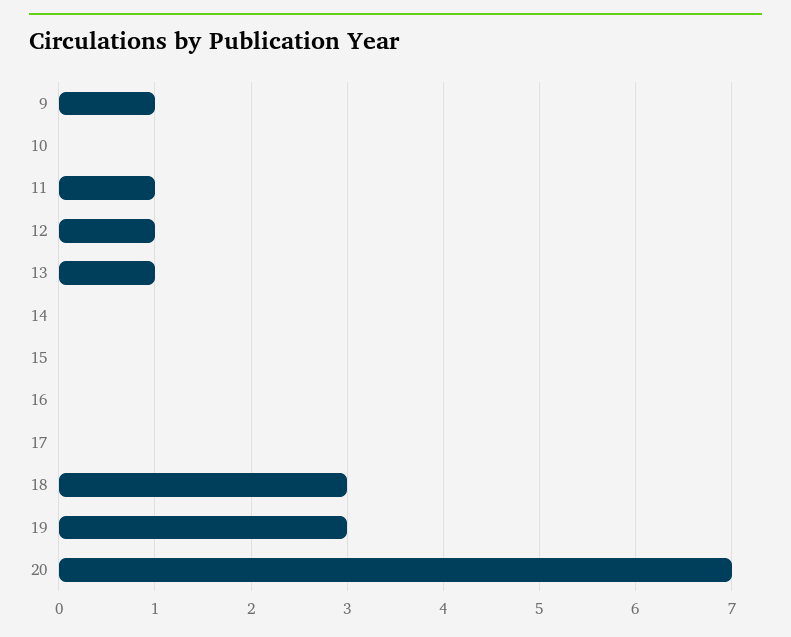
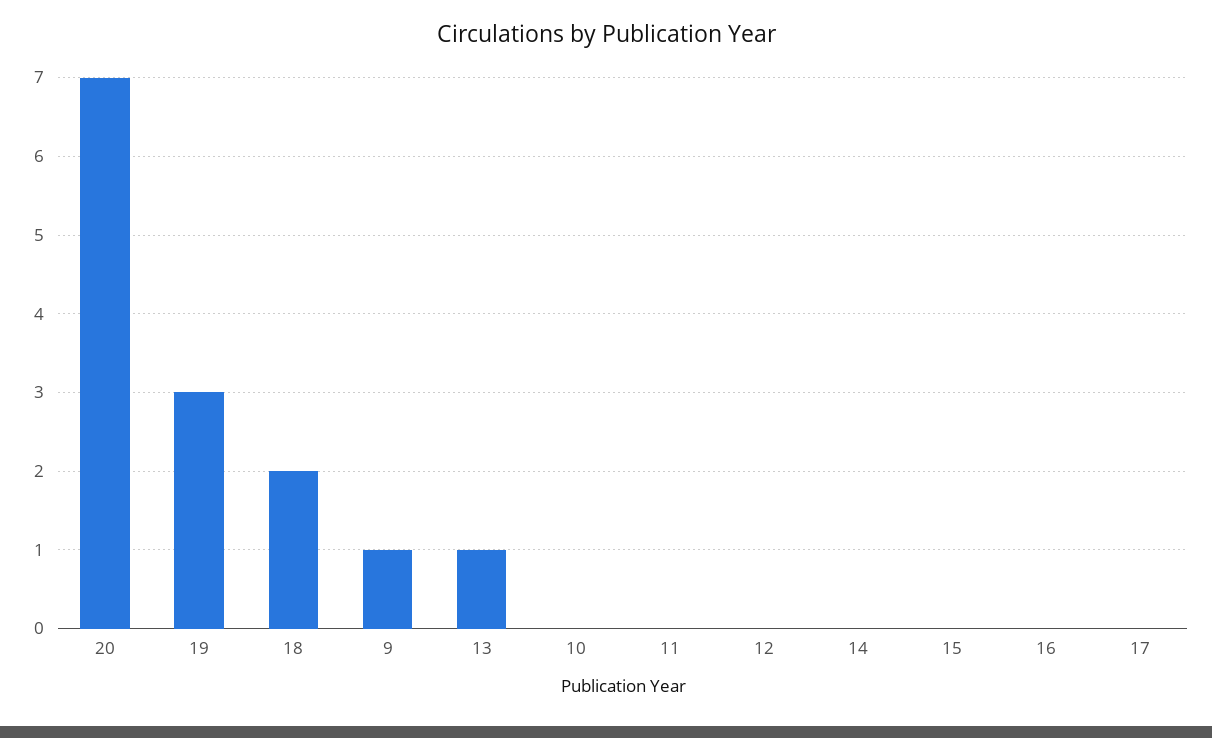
  {
    "9": 1,
    "10": 0,
-   "11": 1,
+   "11": 0,
-   "12": 1,
+   "12": 0,
    "13": 1,
    "14": 0,
    "15": 0,
    "16": 0,
    "17": 0,
-   "18": 3,
+   "18": 2,
    "19": 3,
    "20": 7
  }

